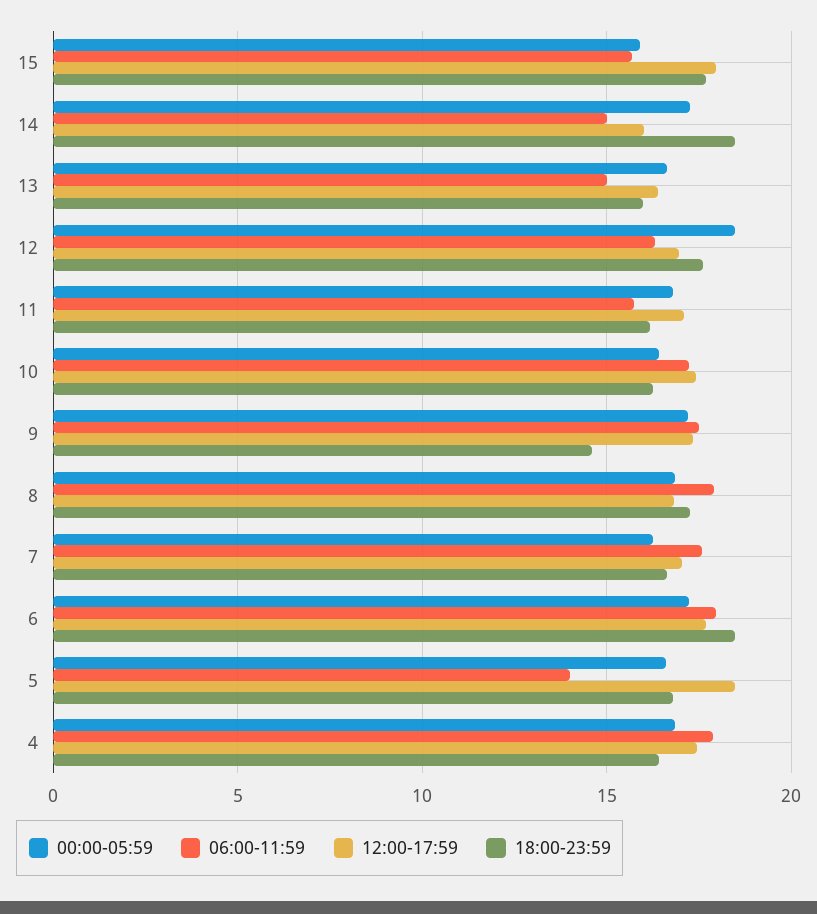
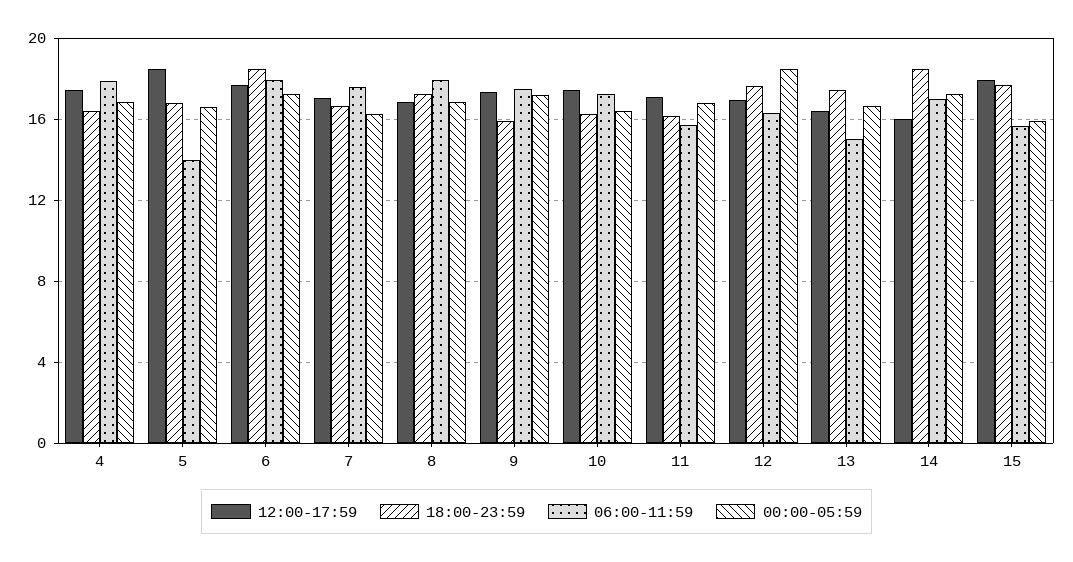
  {
    "00:00-05:59": {
      "15": 16,
      "14": 17.5,
      "13": 16.5,
      "12": 18.5,
      "11": 17,
      "10": 16.5,
      "9": 17,
      "8": 17,
      "7": 16.5,
      "6": 17,
      "5": 16.5,
      "4": 17
    },
    "06:00-11:59": {
      "15": 15.5,
-     "14": 15,
+     "14": 17,
      "13": 15,
      "12": 16.5,
      "11": 15.5,
      "10": 17,
      "9": 17.5,
      "8": 18,
      "7": 17.5,
      "6": 18,
      "5": 14,
      "4": 18
    },
    "12:00-17:59": {
      "15": 18,
      "14": 16,
      "13": 16.5,
      "12": 17,
      "11": 17,
      "10": 17.5,
      "9": 17.5,
      "8": 17,
      "7": 17,
      "6": 17.5,
      "5": 18.5,
      "4": 17.5
    },
    "18:00-23:59": {
      "15": 17.5,
      "14": 18.5,
-     "13": 16,
+     "13": 17.5,
      "12": 17.5,
      "11": 16,
      "10": 16.5,
-     "9": 14.5,
+     "9": 16,
      "8": 17.5,
      "7": 16.5,
      "6": 18.5,
      "5": 17,
      "4": 16.5
    }
  }

